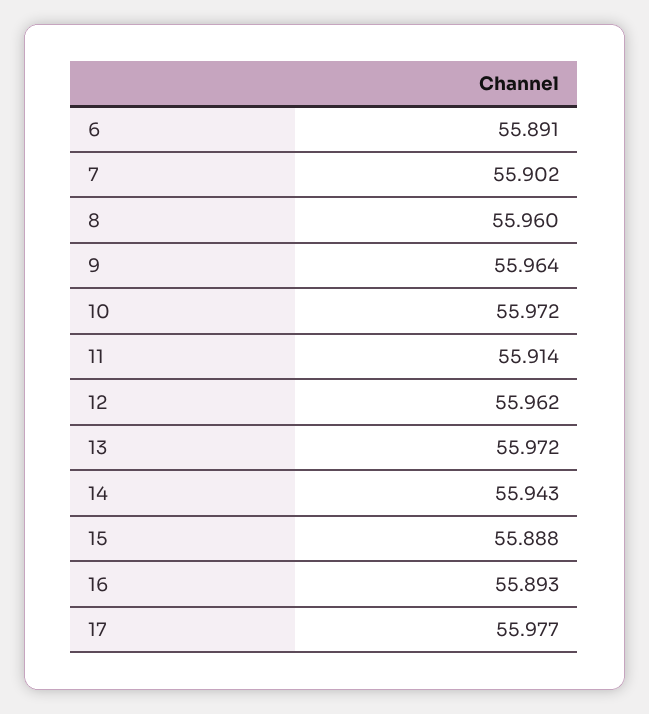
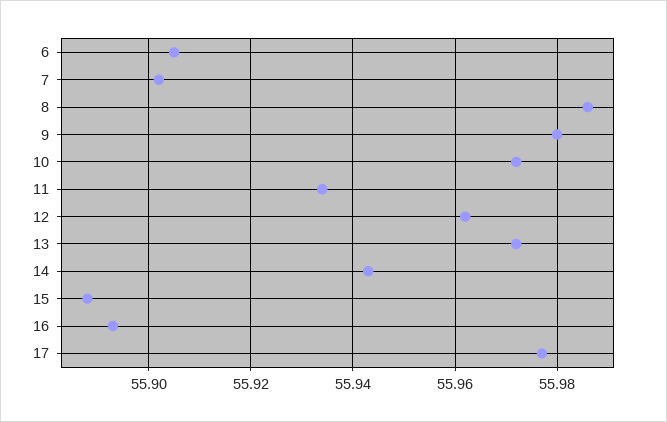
  {
-   "6": 55.891,
+   "6": 55.905,
    "7": 55.902,
-   "8": 55.96,
+   "8": 55.985,
-   "9": 55.964,
+   "9": 55.98,
    "10": 55.972,
-   "11": 55.914,
+   "11": 55.935,
    "12": 55.962,
    "13": 55.972,
    "14": 55.943,
    "15": 55.888,
    "16": 55.893,
    "17": 55.977
  }

